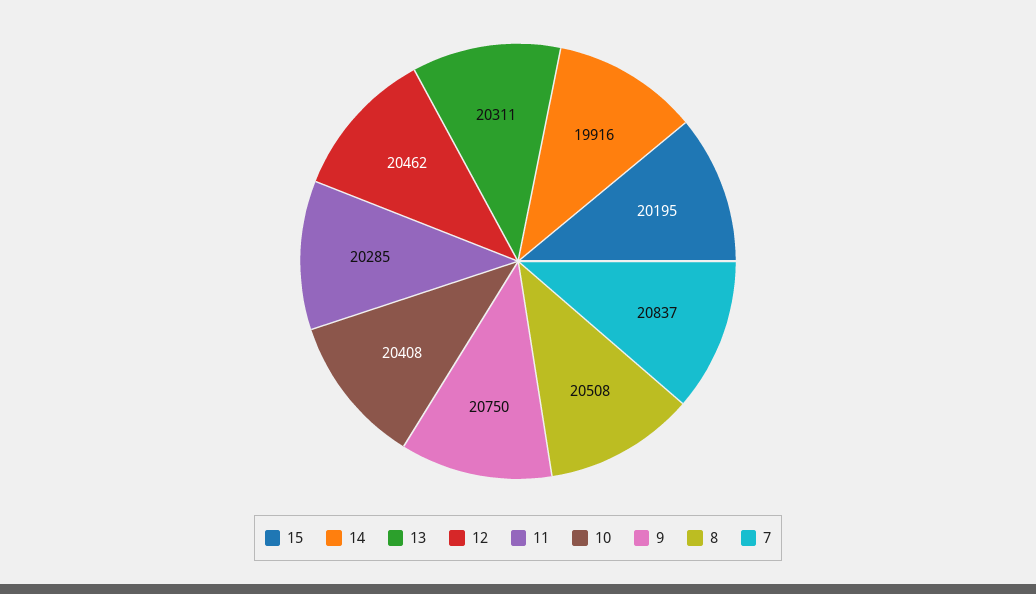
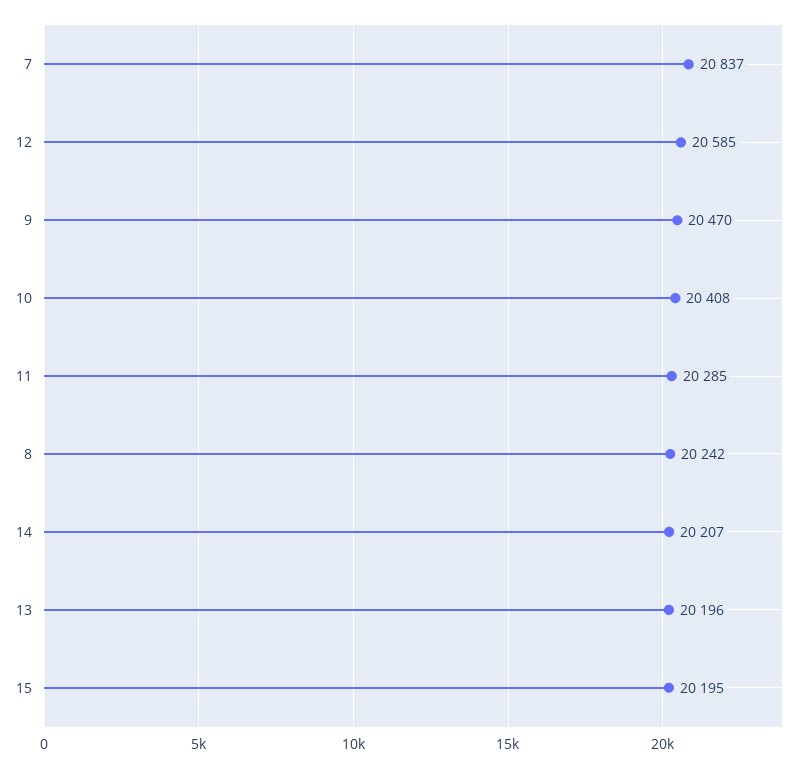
  {
    "15": 20195,
-   "14": 19916,
+   "14": 20207,
-   "13": 20311,
+   "13": 20196,
-   "12": 20462,
+   "12": 20585,
    "11": 20285,
    "10": 20408,
-   "9": 20750,
+   "9": 20470,
-   "8": 20508,
+   "8": 20242,
    "7": 20837
  }

